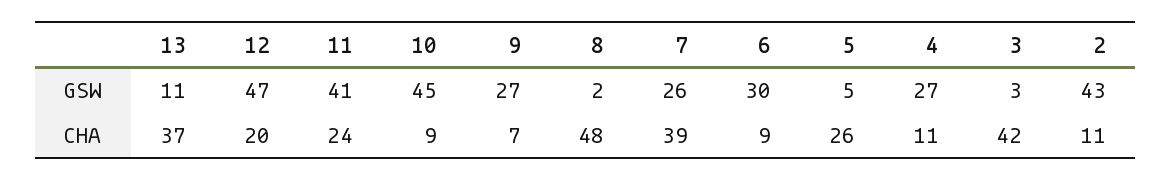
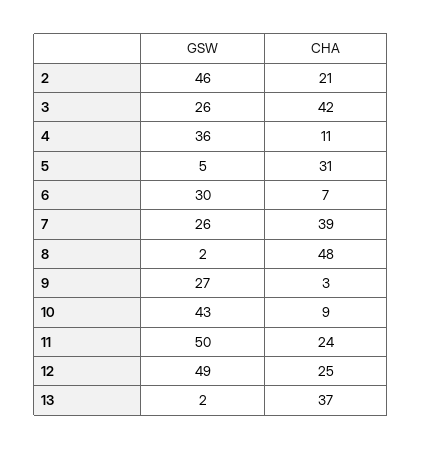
  {
    "13": {
-     "GSW": 11,
+     "GSW": 2,
      "CHA": 37
    },
    "12": {
-     "GSW": 47,
+     "GSW": 49,
-     "CHA": 20
+     "CHA": 25
    },
    "11": {
-     "GSW": 41,
+     "GSW": 50,
      "CHA": 24
    },
    "10": {
-     "GSW": 45,
+     "GSW": 43,
      "CHA": 9
    },
    "9": {
      "GSW": 27,
-     "CHA": 7
+     "CHA": 3
    },
    "8": {
      "GSW": 2,
      "CHA": 48
    },
    "7": {
      "GSW": 26,
      "CHA": 39
    },
    "6": {
      "GSW": 30,
-     "CHA": 9
+     "CHA": 7
    },
    "5": {
      "GSW": 5,
-     "CHA": 26
+     "CHA": 31
    },
    "4": {
-     "GSW": 27,
+     "GSW": 36,
      "CHA": 11
    },
    "3": {
-     "GSW": 3,
+     "GSW": 26,
      "CHA": 42
    },
    "2": {
-     "GSW": 43,
+     "GSW": 46,
-     "CHA": 11
+     "CHA": 21
    }
  }

